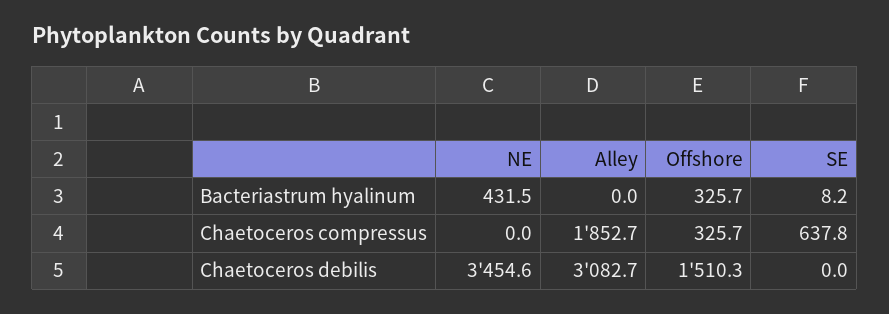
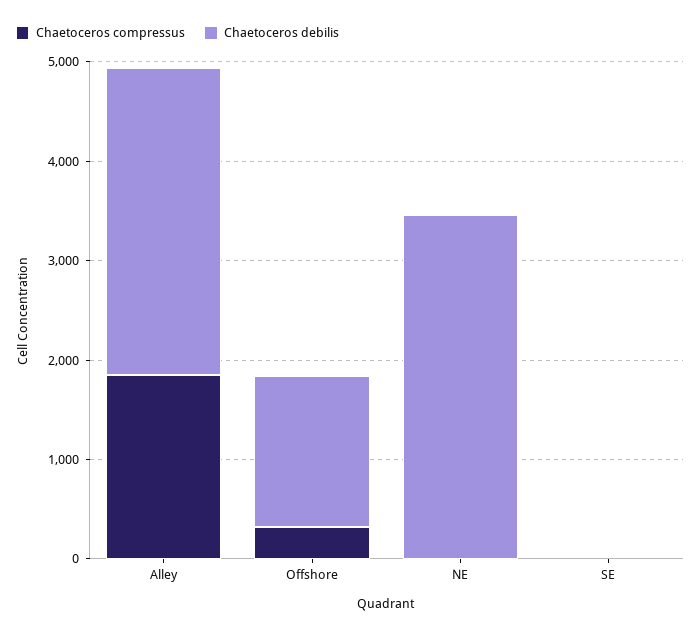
  {
-   "Bacteriastrum hyalinum": {
-     "NE": 431.5,
-     "Alley": 0,
-     "Offshore": 325.7,
-     "SE": 8.2
-   },
    "Chaetoceros compressus": {
      "NE": 0,
      "Alley": 1852.7,
      "Offshore": 325.7,
-     "SE": 637.8
+     "SE": 0
    },
    "Chaetoceros debilis": {
      "NE": 3454.6,
      "Alley": 3082.7,
      "Offshore": 1510.3,
      "SE": 0
    }
  }

